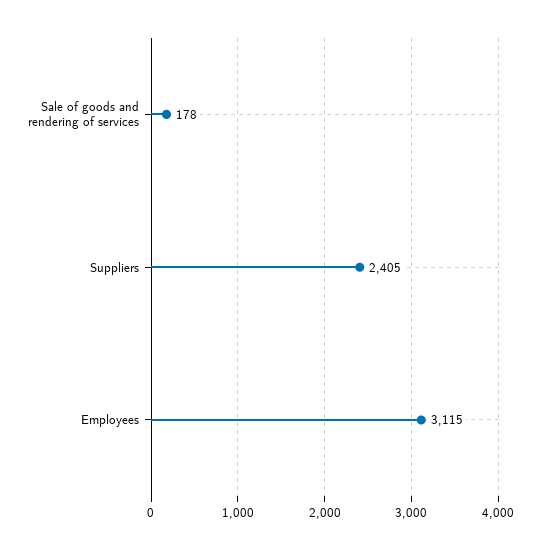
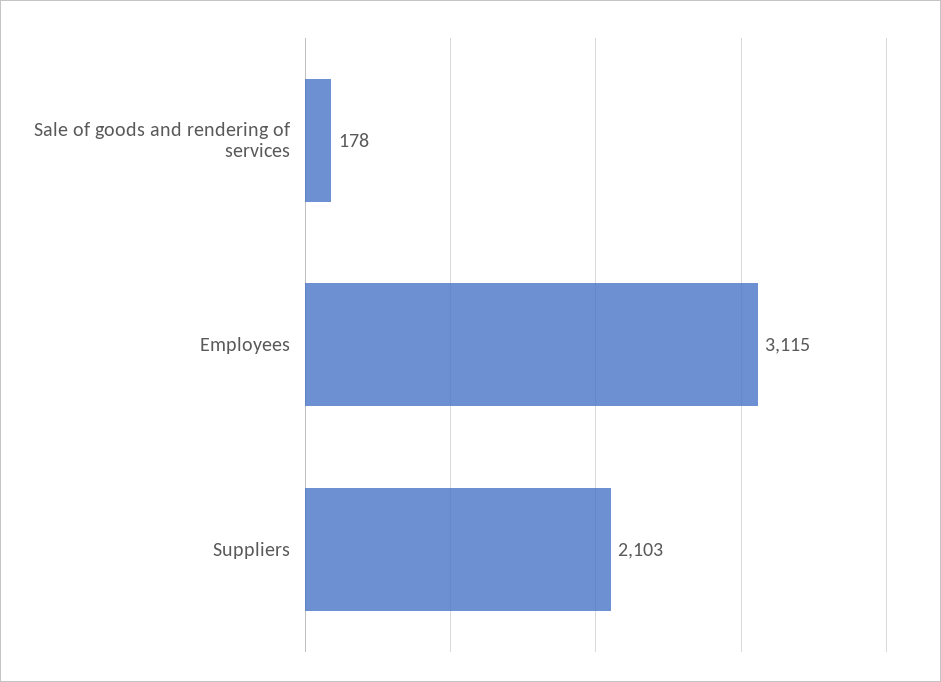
  {
    "Sale of goods and rendering of services": 178,
-   "Suppliers": 2405,
+   "Suppliers": 2103,
    "Employees": 3115
  }

